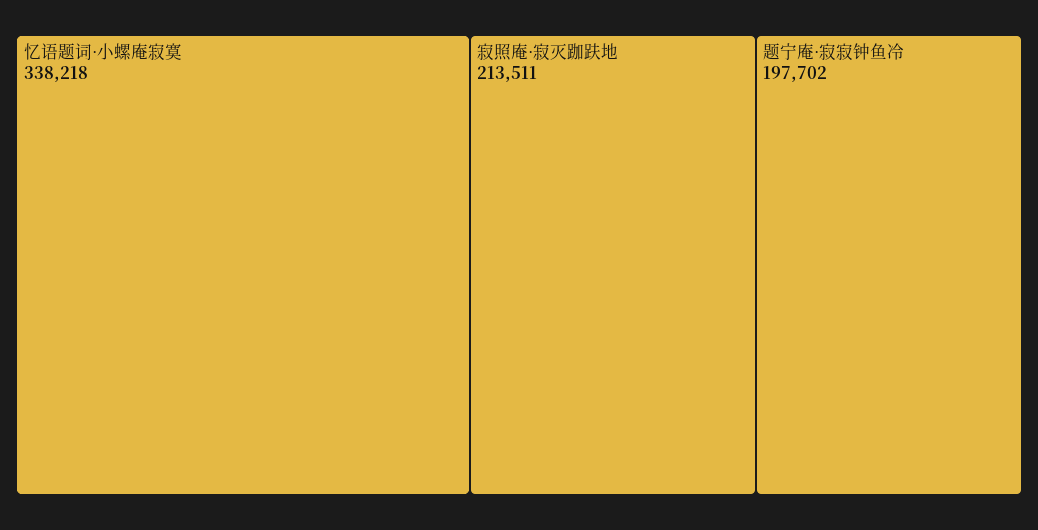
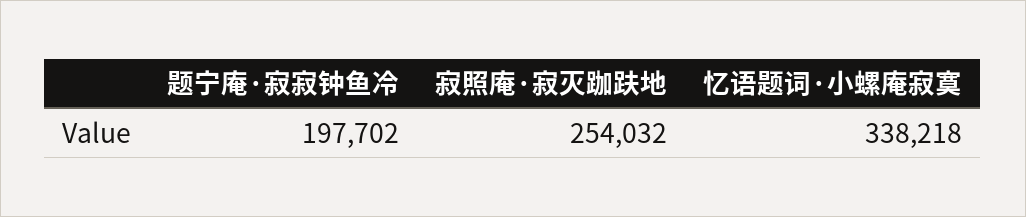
  {
    "忆语题词·小螺庵寂寞": 338218,
-   "寂照庵·寂灭跏趺地": 213511,
+   "寂照庵·寂灭跏趺地": 254032,
    "题宁庵·寂寂钟鱼冷": 197702
  }

